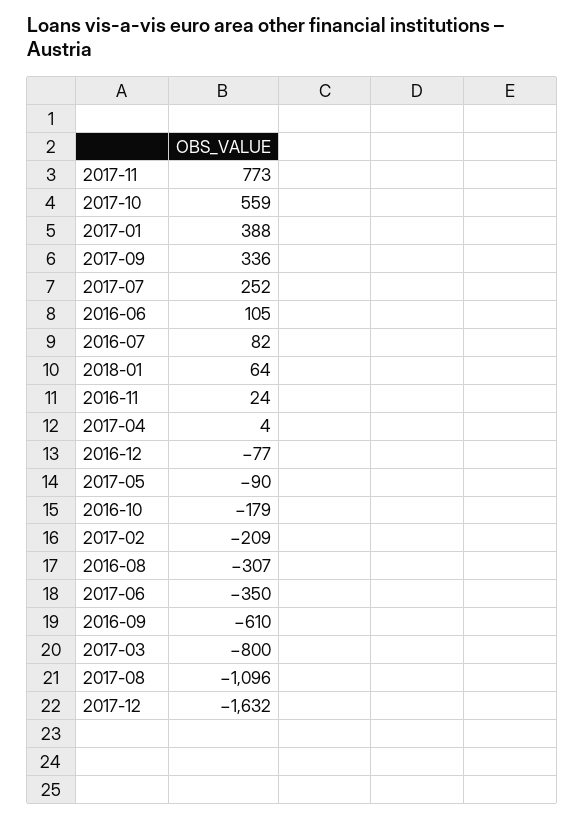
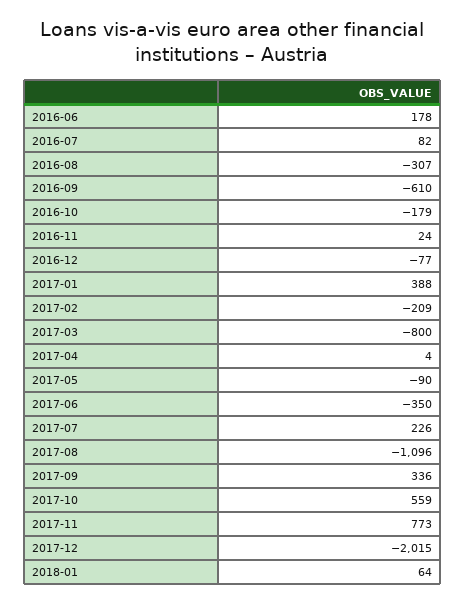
  {
    "2017-11": 773,
    "2017-10": 559,
    "2017-01": 388,
    "2017-09": 336,
-   "2017-07": 252,
+   "2017-07": 226,
-   "2016-06": 105,
+   "2016-06": 178,
    "2016-07": 82,
    "2018-01": 64,
    "2016-11": 24,
    "2017-04": 4,
    "2016-12": -77,
    "2017-05": -90,
    "2016-10": -179,
    "2017-02": -209,
    "2016-08": -307,
    "2017-06": -350,
    "2016-09": -610,
    "2017-03": -800,
    "2017-08": -1096,
-   "2017-12": -1632
+   "2017-12": -2015
  }

